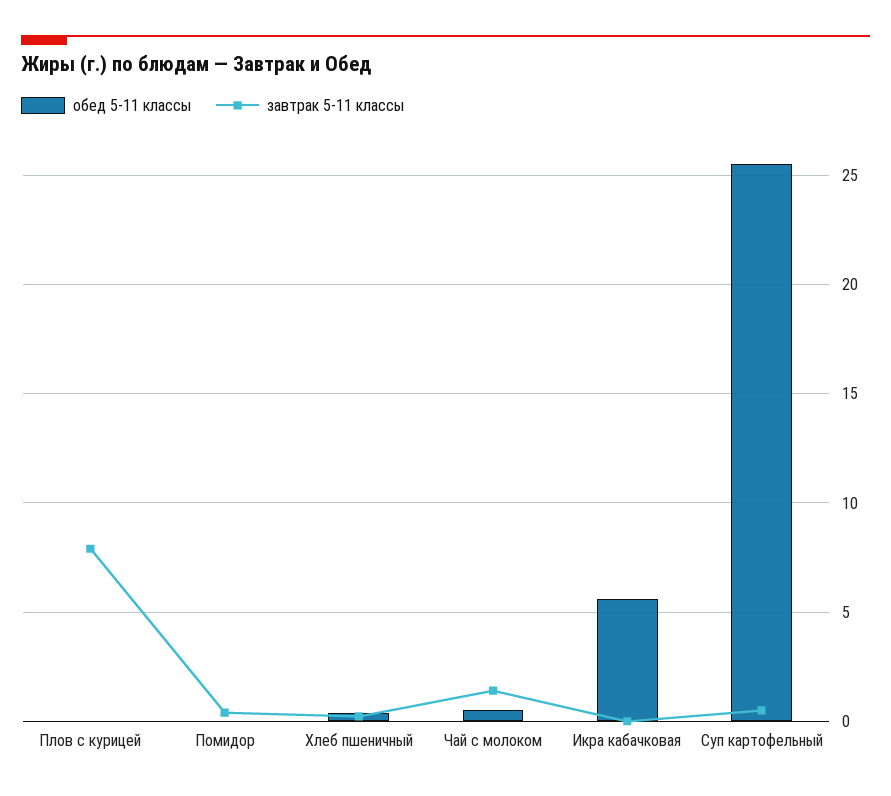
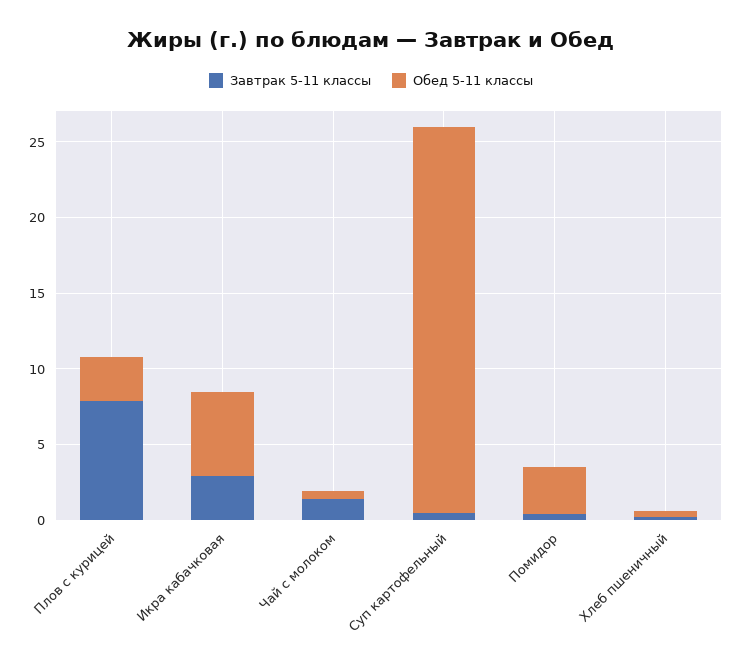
  {
    "обед 5-11 классы": {
-     "Плов с курицей": 0,
+     "Плов с курицей": 3,
-     "Помидор": 0,
+     "Помидор": 3,
      "Хлеб пшеничный": 0.5,
      "Чай с молоком": 0.5,
      "Икра кабачковая": 5.5,
      "Суп картофельный": 25.5
    },
    "завтрак 5-11 классы": {
      "Плов с курицей": 8,
      "Помидор": 0.5,
      "Хлеб пшеничный": 0,
      "Чай с молоком": 1.5,
-     "Икра кабачковая": 0,
+     "Икра кабачковая": 3,
      "Суп картофельный": 0.5
    }
  }

